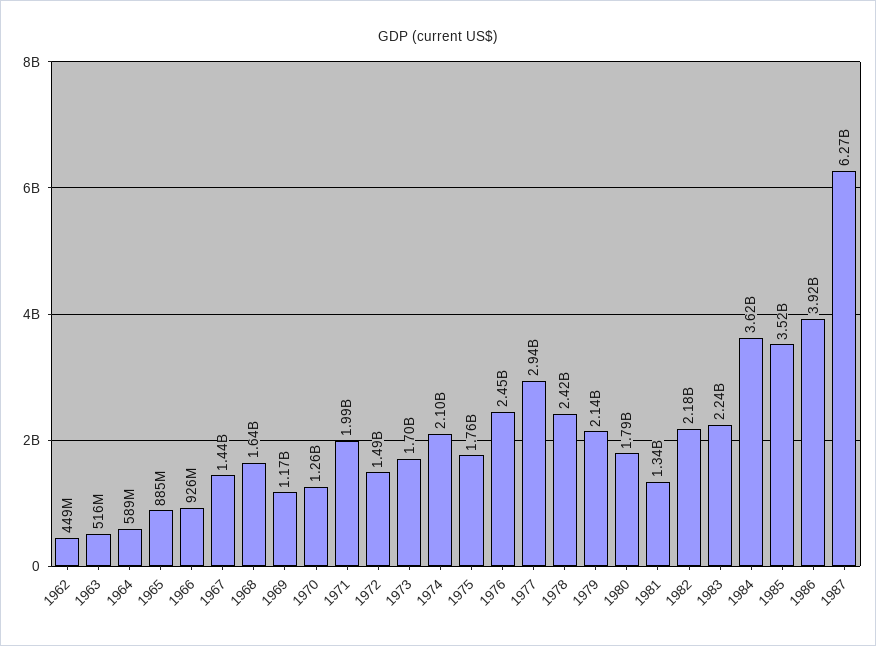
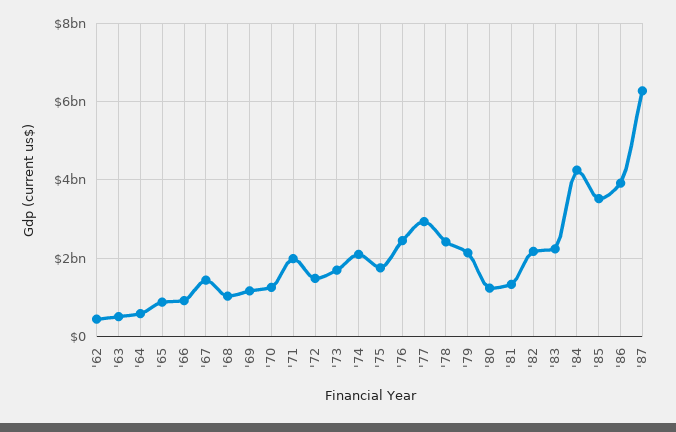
  {
    "1962": 449000000,
    "1963": 516000000,
    "1964": 589000000,
    "1965": 885000000,
    "1966": 926000000,
    "1967": 1440000000,
-   "1968": 1640000000,
+   "1968": 1000000000,
    "1969": 1170000000,
    "1970": 1260000000,
    "1971": 1990000000,
    "1972": 1490000000,
    "1973": 1700000000,
    "1974": 2100000000,
    "1975": 1760000000,
    "1976": 2450000000,
    "1977": 2940000000,
    "1978": 2420000000,
    "1979": 2140000000,
-   "1980": 1790000000,
+   "1980": 1200000000,
    "1981": 1340000000,
    "1982": 2180000000,
    "1983": 2240000000,
-   "1984": 3620000000,
+   "1984": 4200000000,
    "1985": 3520000000,
    "1986": 3920000000,
    "1987": 6270000000
  }

